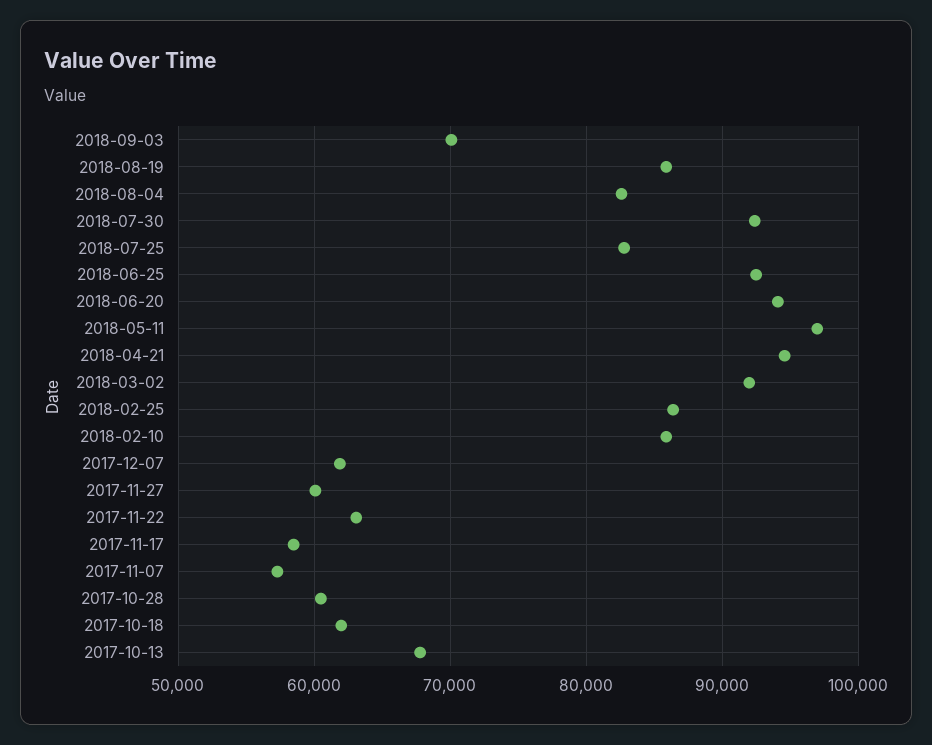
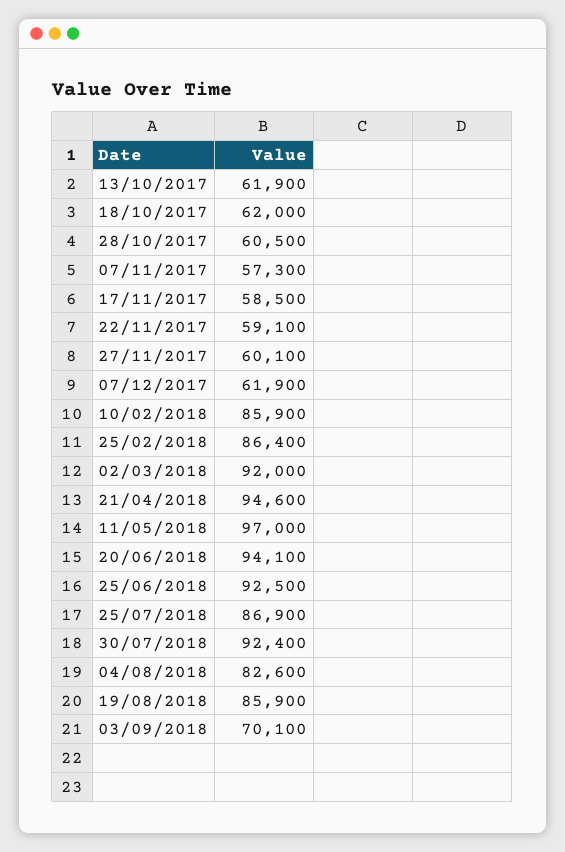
  {
    "2018-09-03": 70100,
    "2018-08-19": 85900,
    "2018-08-04": 82600,
    "2018-07-30": 92400,
-   "2018-07-25": 83000,
+   "2018-07-25": 86900,
    "2018-06-25": 92500,
    "2018-06-20": 94100,
    "2018-05-11": 97000,
    "2018-04-21": 94600,
    "2018-03-02": 92000,
    "2018-02-25": 86400,
    "2018-02-10": 85900,
    "2017-12-07": 61900,
    "2017-11-27": 60100,
-   "2017-11-22": 63000,
+   "2017-11-22": 59100,
    "2017-11-17": 58500,
    "2017-11-07": 57300,
    "2017-10-28": 60500,
    "2017-10-18": 62000,
-   "2017-10-13": 68000
+   "2017-10-13": 61900
  }

